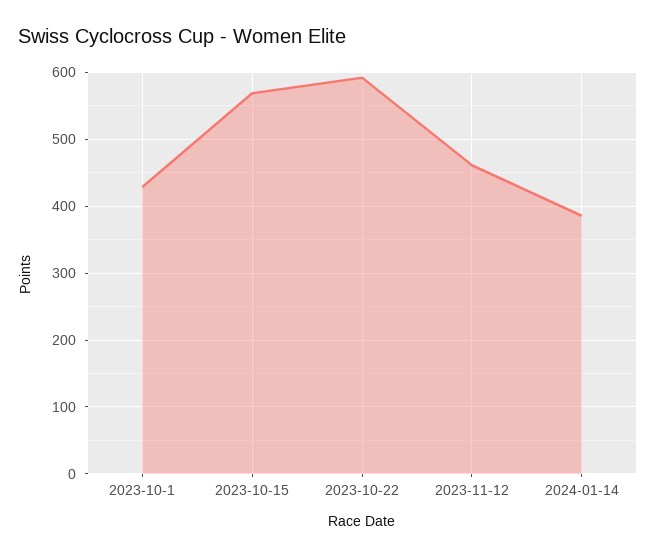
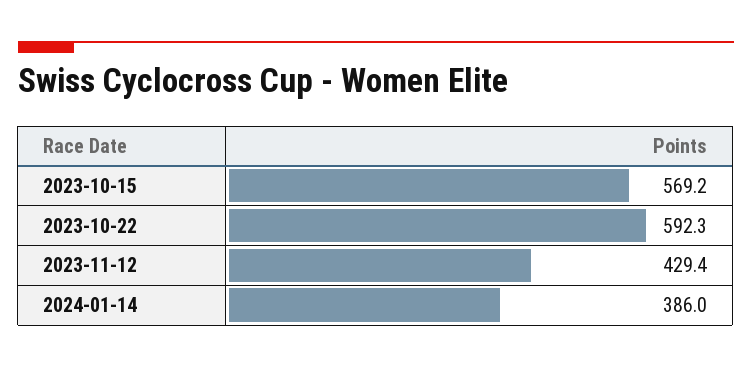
  {
-   "2023-10-1": 430,
    "2023-10-15": 569.2,
    "2023-10-22": 592.3,
-   "2023-11-12": 460,
+   "2023-11-12": 429.4,
    "2024-01-14": 386
  }

